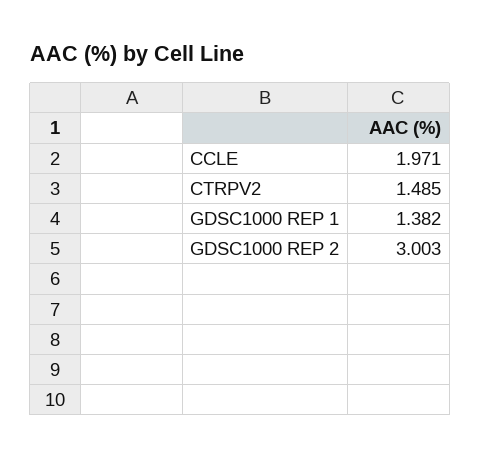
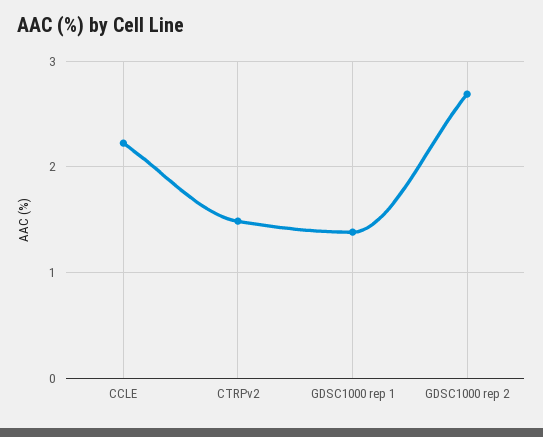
  {
-   "CCLE": 1.971,
+   "CCLE": 2.2,
    "CTRPV2": 1.485,
    "GDSC1000 REP 1": 1.382,
-   "GDSC1000 REP 2": 3.003
+   "GDSC1000 REP 2": 2.7
  }

